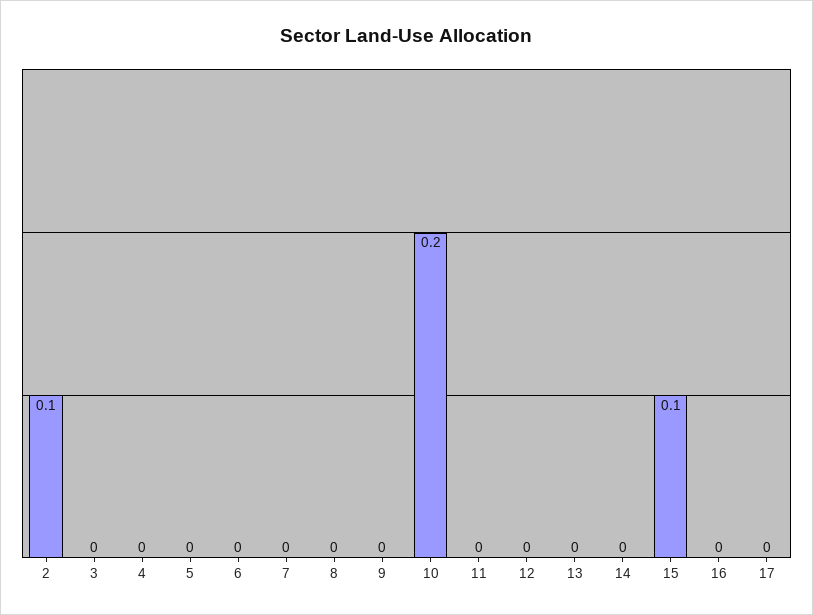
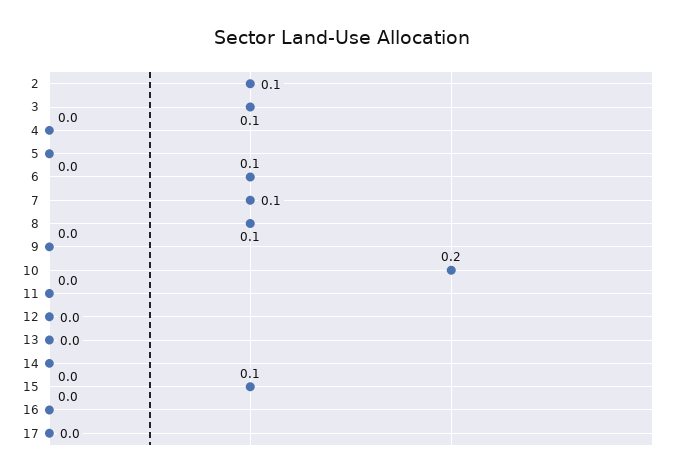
  {
    "2": 0.1,
-   "3": 0,
+   "3": 0.1,
    "4": 0,
    "5": 0,
-   "6": 0,
+   "6": 0.1,
-   "7": 0,
+   "7": 0.1,
-   "8": 0,
+   "8": 0.1,
    "9": 0,
    "10": 0.2,
    "11": 0,
    "12": 0,
    "13": 0,
    "14": 0,
    "15": 0.1,
    "16": 0,
    "17": 0
  }

